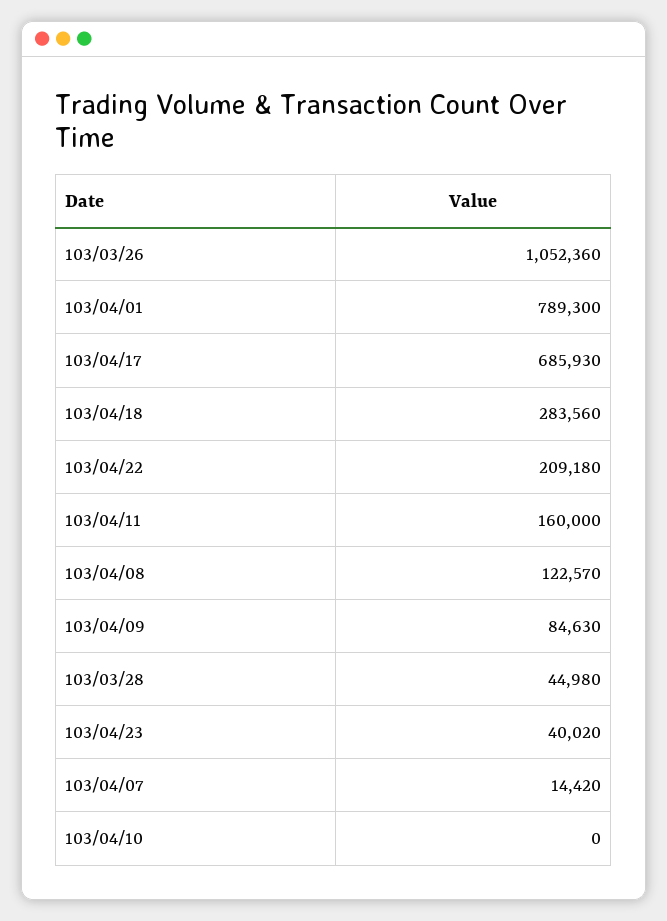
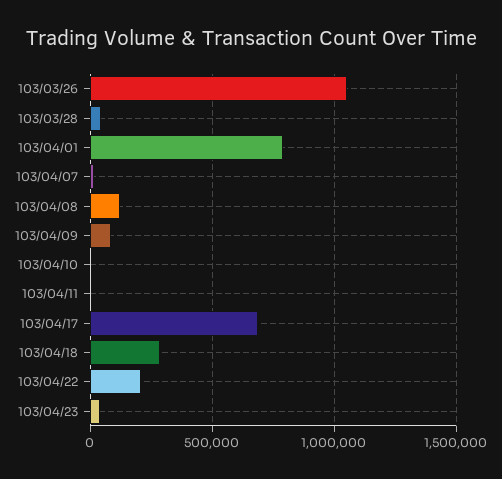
  {
    "103/03/26": 1052360,
    "103/04/01": 789300,
    "103/04/17": 685930,
    "103/04/18": 283560,
    "103/04/22": 209180,
-   "103/04/11": 160000,
+   "103/04/11": 0,
    "103/04/08": 122570,
    "103/04/09": 84630,
    "103/03/28": 44980,
    "103/04/23": 40020,
    "103/04/07": 14420,
    "103/04/10": 0
  }

